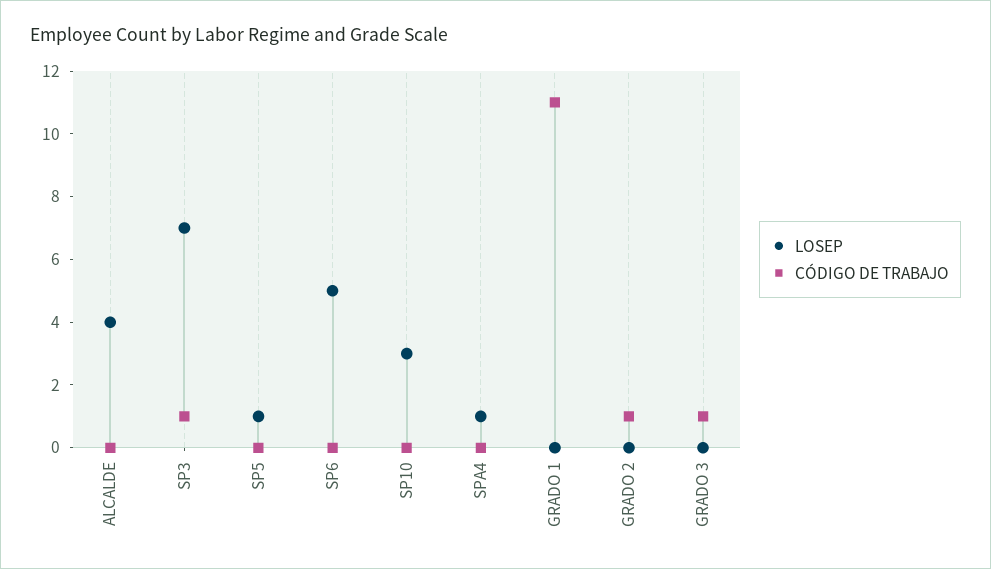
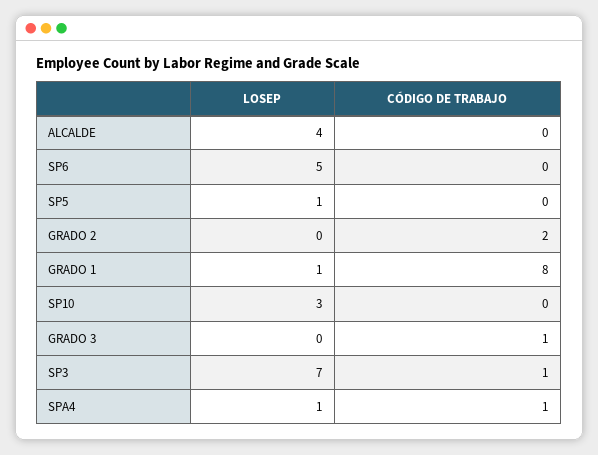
  {
    "LOSEP": {
      "ALCALDE": 4,
      "SP3": 7,
      "SP5": 1,
      "SP6": 5,
      "SP10": 3,
      "SPA4": 1,
-     "GRADO 1": 0,
+     "GRADO 1": 1,
      "GRADO 2": 0,
      "GRADO 3": 0
    },
    "CÓDIGO DE TRABAJO": {
      "ALCALDE": 0,
      "SP3": 1,
      "SP5": 0,
      "SP6": 0,
      "SP10": 0,
-     "SPA4": 0,
+     "SPA4": 1,
-     "GRADO 1": 11,
+     "GRADO 1": 8,
-     "GRADO 2": 1,
+     "GRADO 2": 2,
      "GRADO 3": 1
    }
  }

